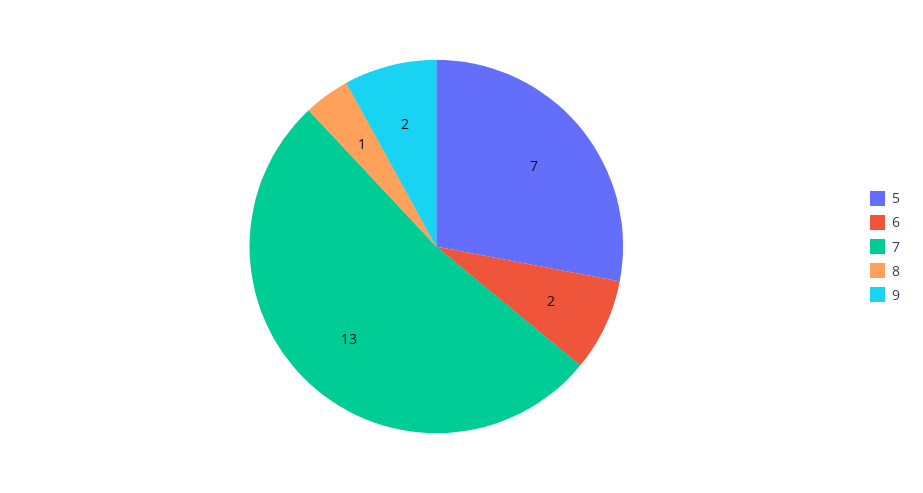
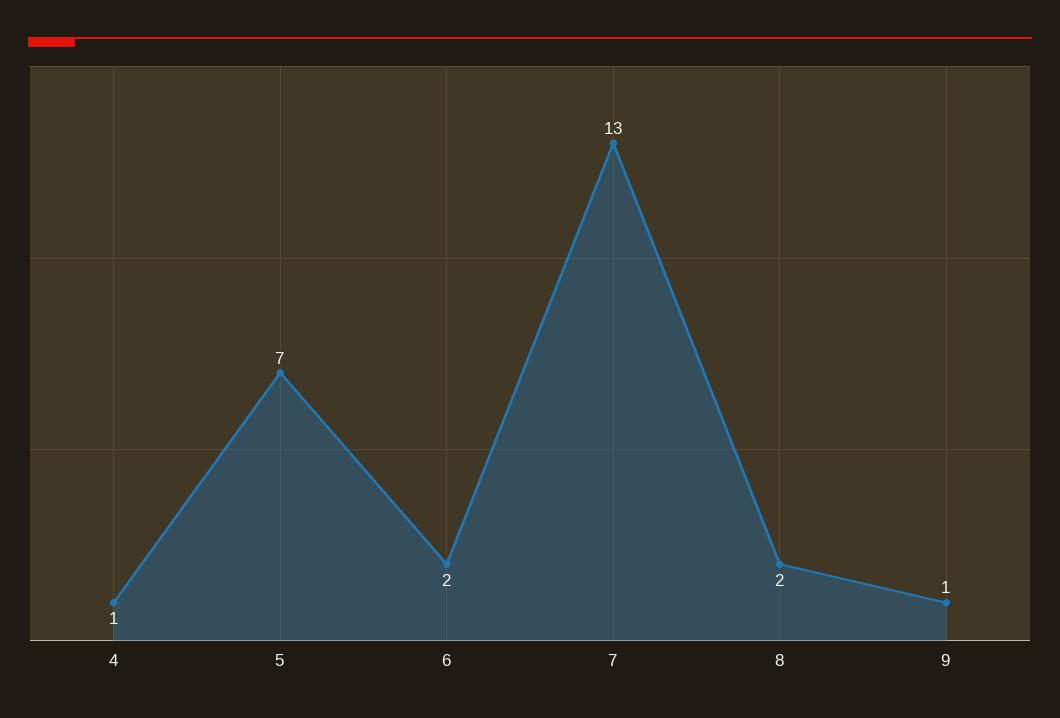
  {
    "5": 7,
    "6": 2,
    "7": 13,
-   "8": 1,
+   "8": 2,
-   "9": 2
+   "9": 1,
+   "4": 1
  }

